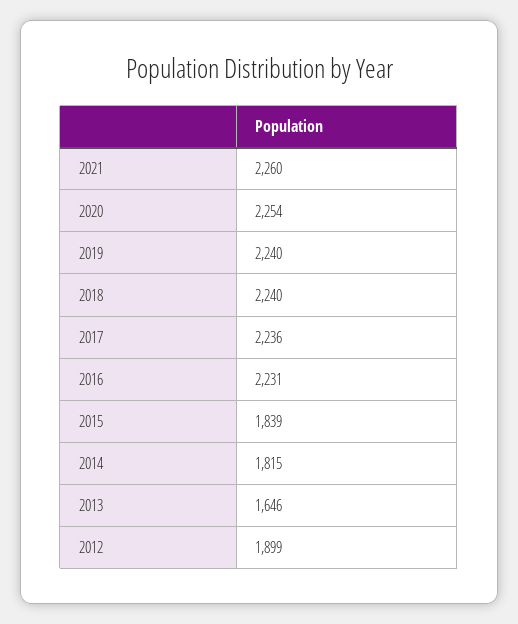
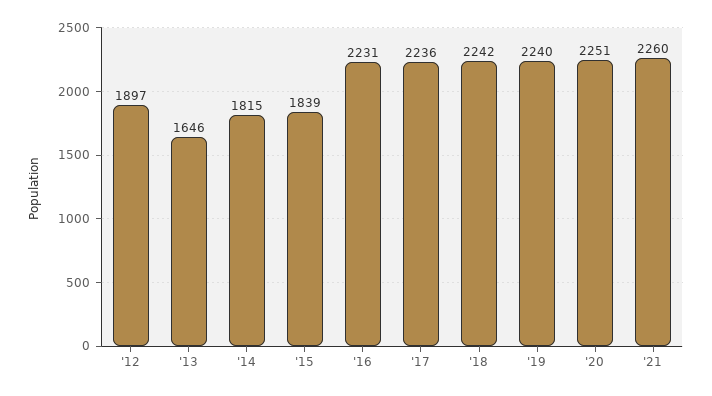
  {
    "2021": 2260,
-   "2020": 2254,
+   "2020": 2251,
    "2019": 2240,
-   "2018": 2240,
+   "2018": 2242,
    "2017": 2236,
    "2016": 2231,
    "2015": 1839,
    "2014": 1815,
    "2013": 1646,
-   "2012": 1899
+   "2012": 1897
  }

